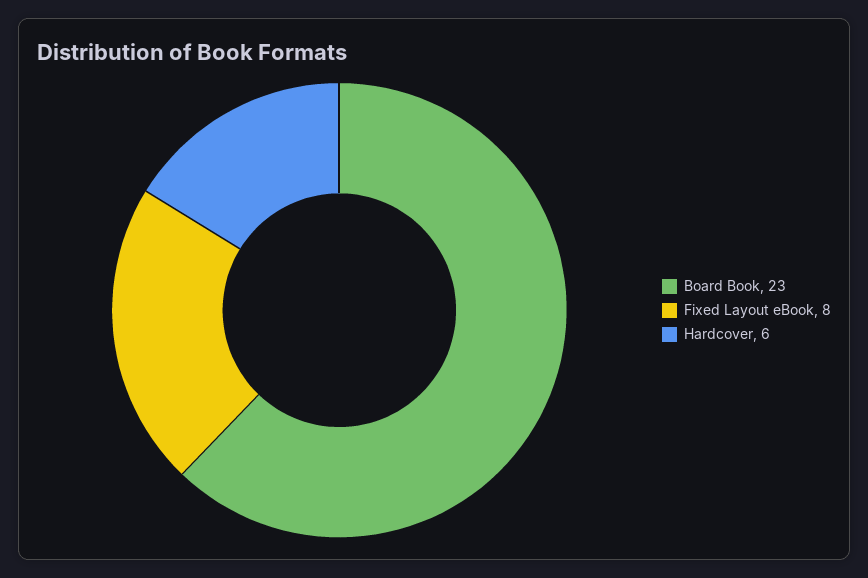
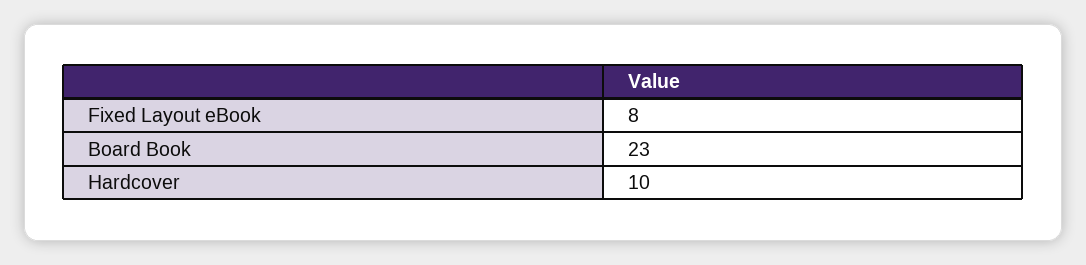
  {
    "Board Book": 23,
    "Fixed Layout eBook": 8,
-   "Hardcover": 6
+   "Hardcover": 10
  }

